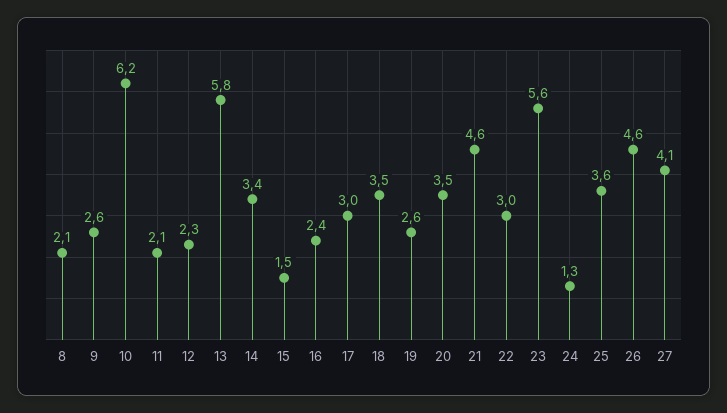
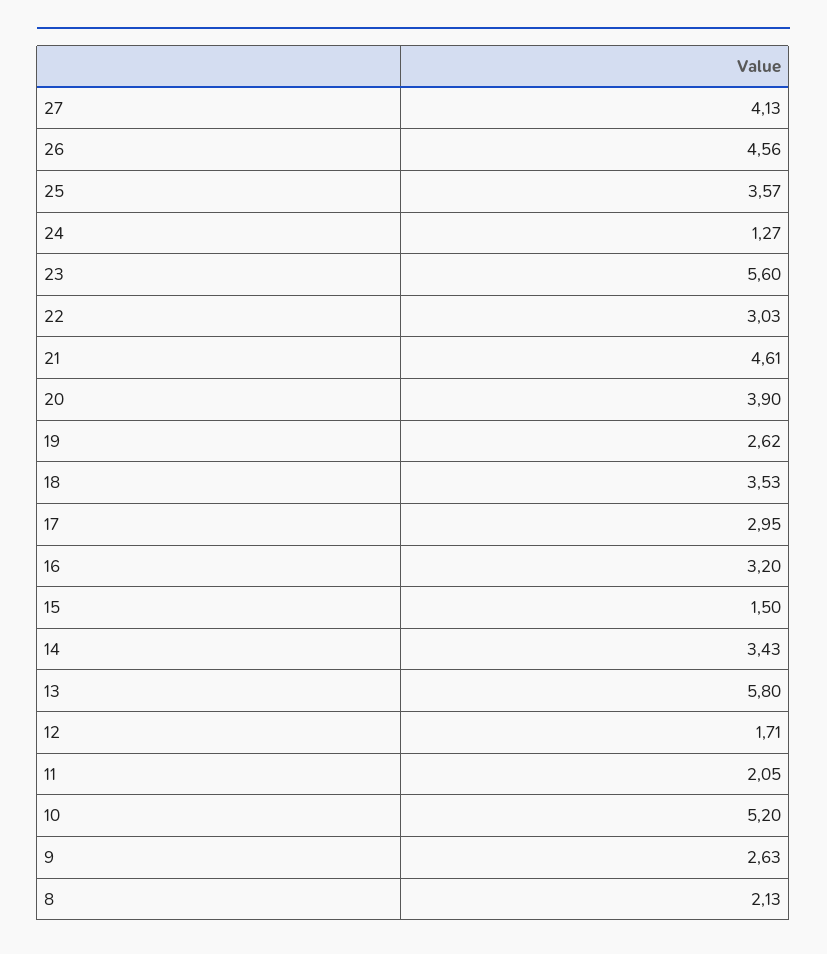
  {
    "8": 2.13,
    "9": 2.63,
-   "10": 6.2,
+   "10": 5.2,
    "11": 2.05,
-   "12": 2.3,
+   "12": 1.71,
    "13": 5.8,
    "14": 3.43,
    "15": 1.5,
-   "16": 2.4,
+   "16": 3.2,
    "17": 2.95,
    "18": 3.53,
    "19": 2.62,
-   "20": 3.5,
+   "20": 3.9,
    "21": 4.61,
    "22": 3.03,
    "23": 5.6,
    "24": 1.27,
    "25": 3.57,
    "26": 4.56,
    "27": 4.13
  }

